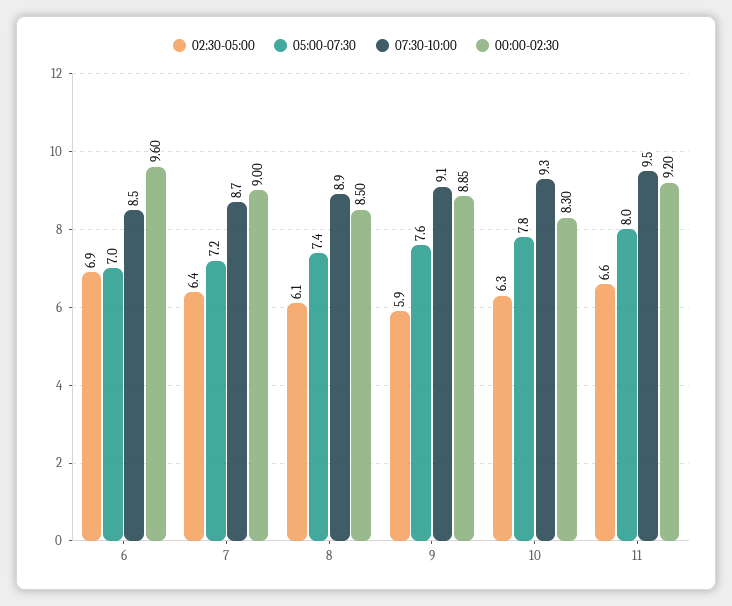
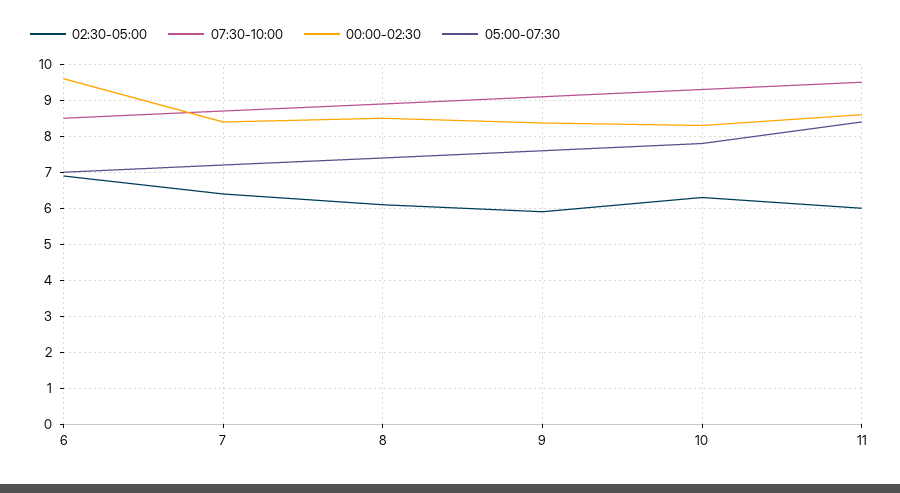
  {
    "02:30-05:00": {
      "6": 6.9,
      "7": 6.4,
      "8": 6.1,
      "9": 5.9,
      "10": 6.3,
-     "11": 6.6
+     "11": 6
    },
    "05:00-07:30": {
      "6": 7,
      "7": 7.2,
      "8": 7.4,
      "9": 7.6,
      "10": 7.8,
-     "11": 8
+     "11": 8.4
    },
    "07:30-10:00": {
      "6": 8.5,
      "7": 8.7,
      "8": 8.9,
      "9": 9.1,
      "10": 9.3,
      "11": 9.5
    },
    "00:00-02:30": {
      "6": 9.6,
-     "7": 9,
+     "7": 8.4,
      "8": 8.5,
-     "9": 8.85,
+     "9": 8.4,
      "10": 8.3,
-     "11": 9.2
+     "11": 8.6
    }
  }

